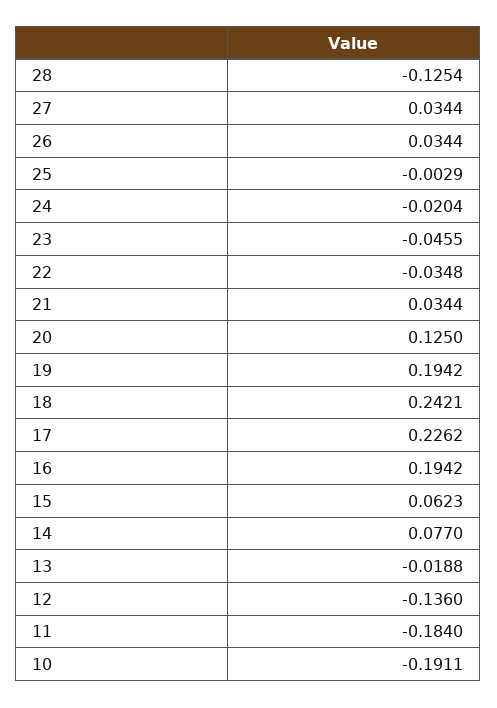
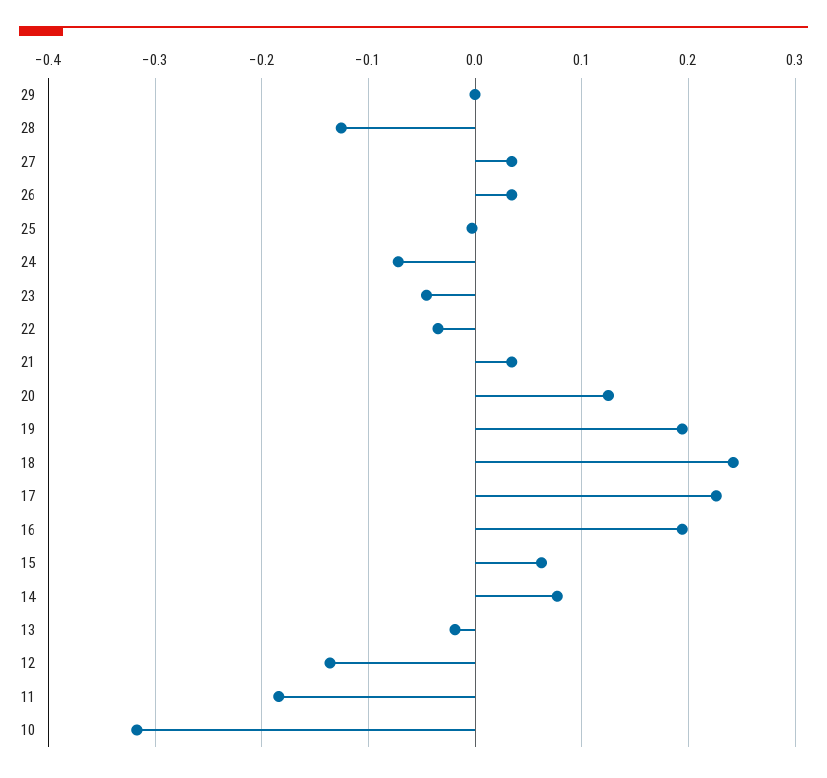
  {
    "28": -0.1254,
    "27": 0.0344,
    "26": 0.0344,
    "25": -0.0029,
-   "24": -0.0204,
+   "24": -0.07,
    "23": -0.0455,
    "22": -0.0348,
    "21": 0.0344,
    "20": 0.125,
    "19": 0.1942,
    "18": 0.2421,
    "17": 0.2262,
    "16": 0.1942,
    "15": 0.0623,
    "14": 0.077,
    "13": -0.0188,
    "12": -0.136,
    "11": -0.184,
-   "10": -0.1911
+   "10": -0.32,
+   "29": 0
  }

